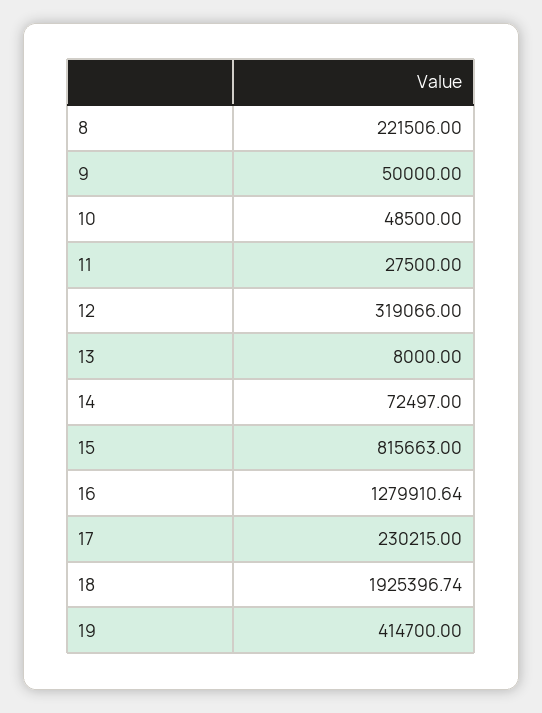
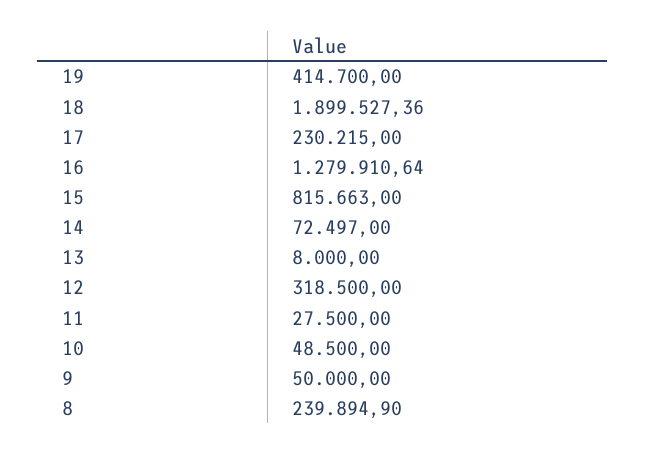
  {
-   "8": 221506,
+   "8": 239894.9,
    "9": 50000,
    "10": 48500,
    "11": 27500,
-   "12": 319066,
+   "12": 318500,
    "13": 8000,
    "14": 72497,
    "15": 815663,
    "16": 1279910.64,
    "17": 230215,
-   "18": 1925396.74,
+   "18": 1899527.36,
    "19": 414700
  }

